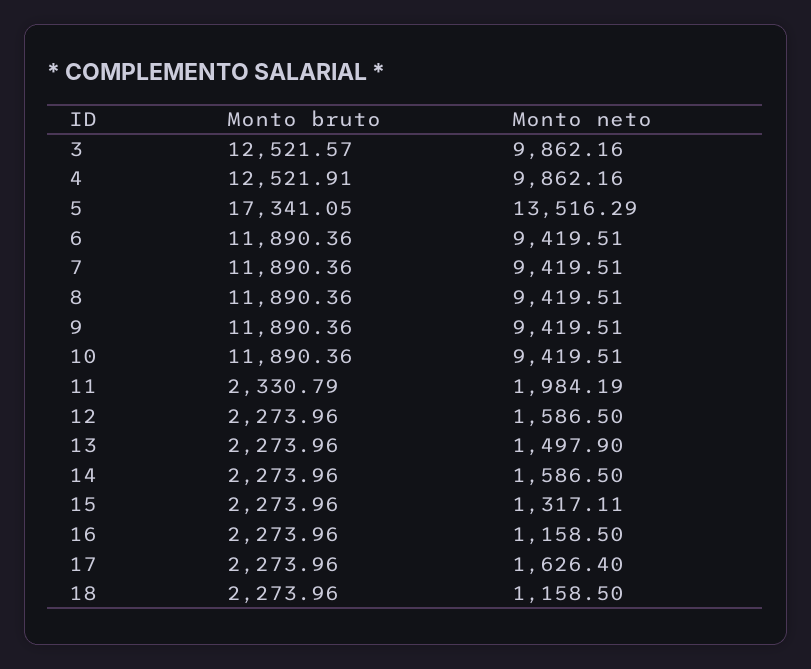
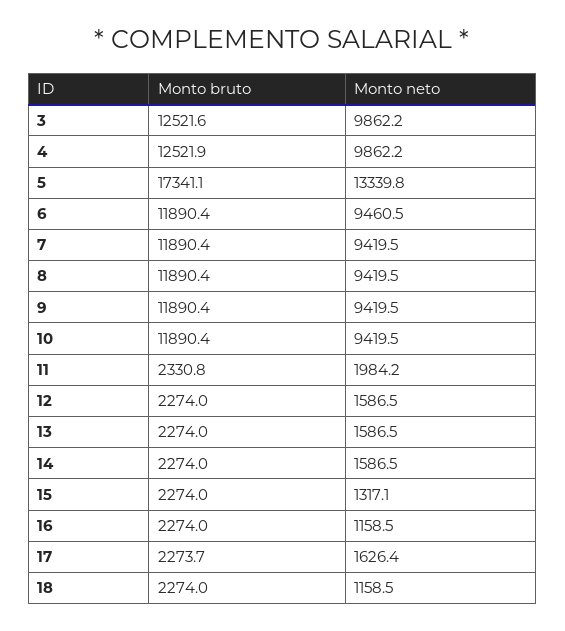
  {
    "Monto bruto": {
      "3": 12521.57,
      "4": 12521.91,
      "5": 17341.05,
      "6": 11890.36,
      "7": 11890.36,
      "8": 11890.36,
      "9": 11890.36,
      "10": 11890.36,
      "11": 2330.79,
      "12": 2273.96,
      "13": 2273.96,
      "14": 2273.96,
      "15": 2273.96,
      "16": 2273.96,
-     "17": 2273.96,
+     "17": 2273.7,
      "18": 2273.96
    },
    "Monto neto": {
      "3": 9862.16,
      "4": 9862.16,
-     "5": 13516.29,
+     "5": 13339.8,
-     "6": 9419.51,
+     "6": 9460.5,
      "7": 9419.51,
      "8": 9419.51,
      "9": 9419.51,
      "10": 9419.51,
      "11": 1984.19,
      "12": 1586.5,
-     "13": 1497.9,
+     "13": 1586.5,
      "14": 1586.5,
      "15": 1317.11,
      "16": 1158.5,
      "17": 1626.4,
      "18": 1158.5
    }
  }

